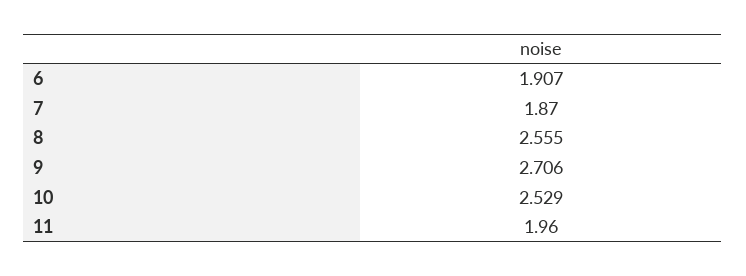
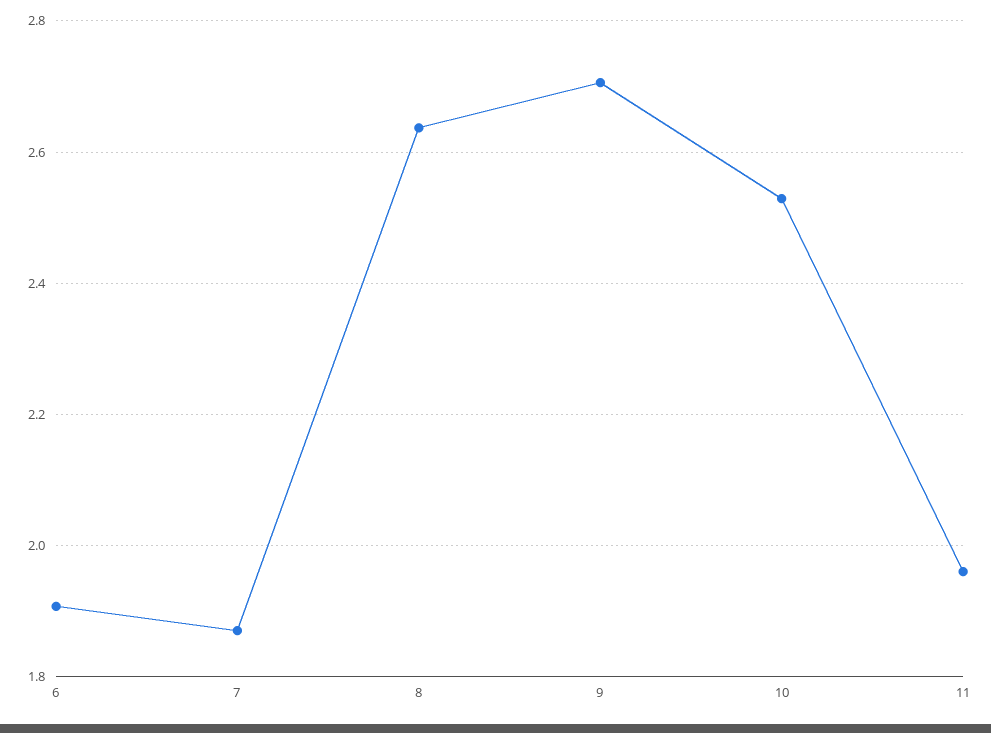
  {
    "6": 1.907,
    "7": 1.87,
-   "8": 2.555,
+   "8": 2.64,
    "9": 2.706,
    "10": 2.529,
    "11": 1.96
  }

